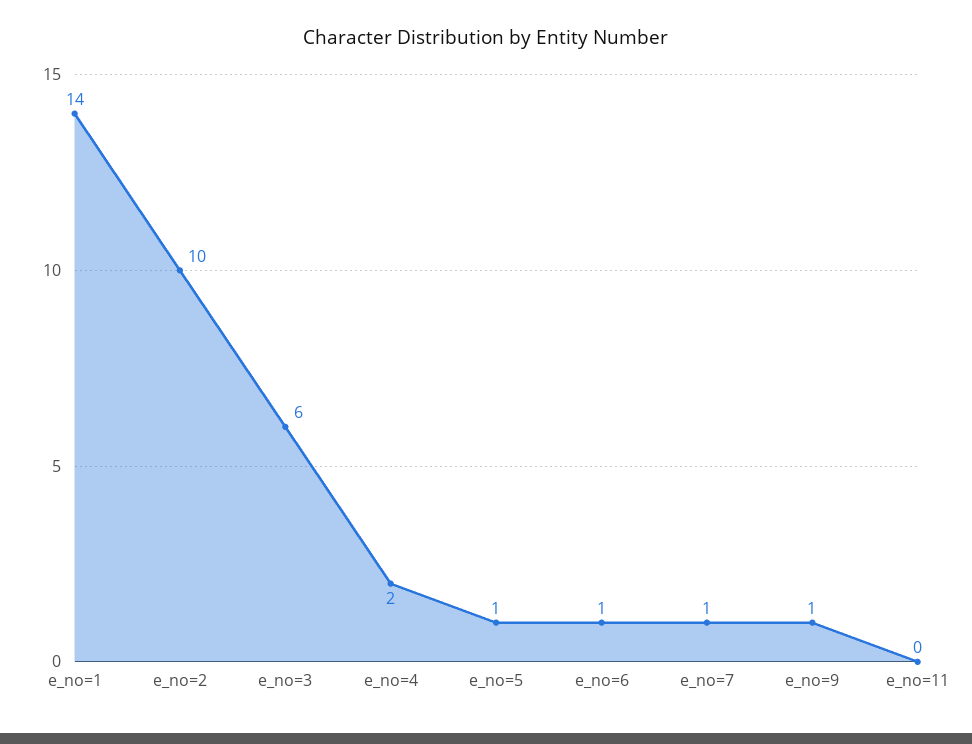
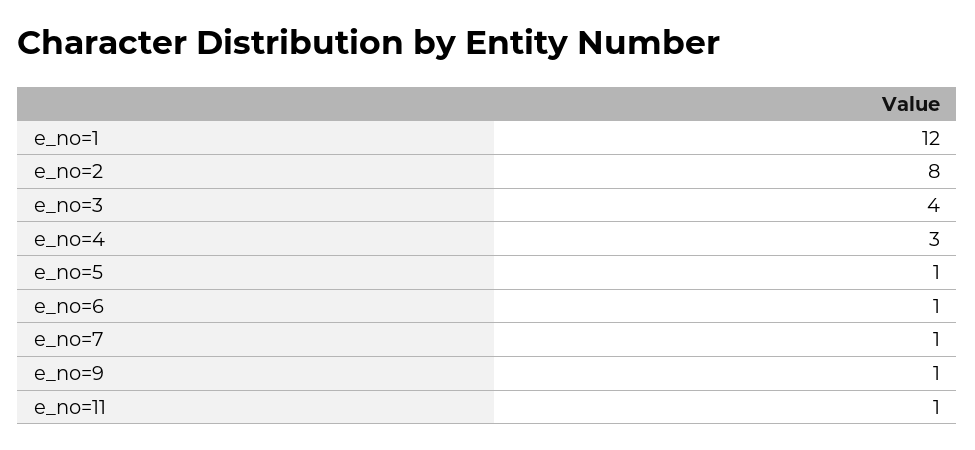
  {
-   "e_no=1": 14,
+   "e_no=1": 12,
-   "e_no=2": 10,
+   "e_no=2": 8,
-   "e_no=3": 6,
+   "e_no=3": 4,
-   "e_no=4": 2,
+   "e_no=4": 3,
    "e_no=5": 1,
    "e_no=6": 1,
    "e_no=7": 1,
    "e_no=9": 1,
-   "e_no=11": 0
+   "e_no=11": 1
  }

